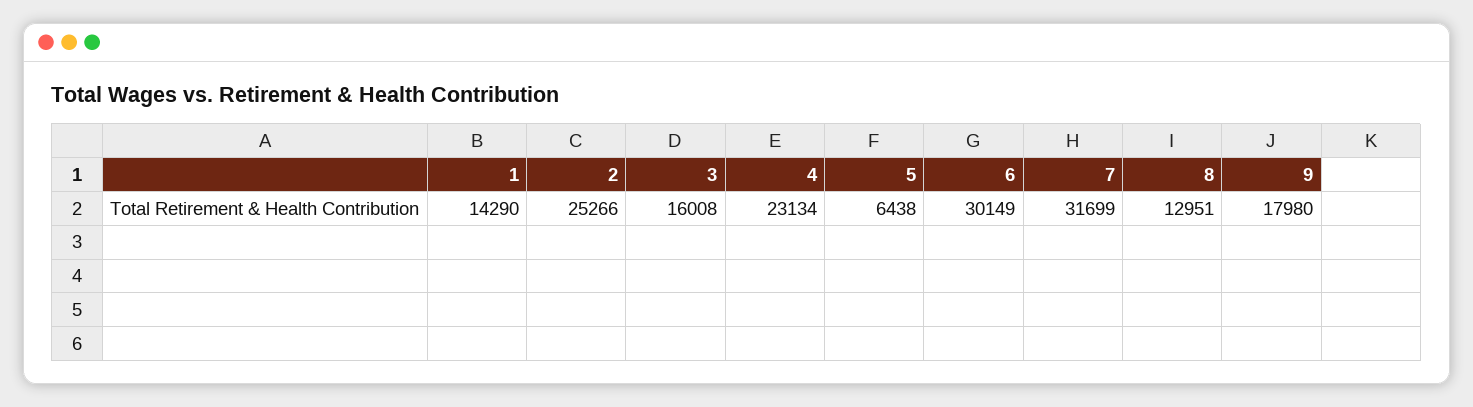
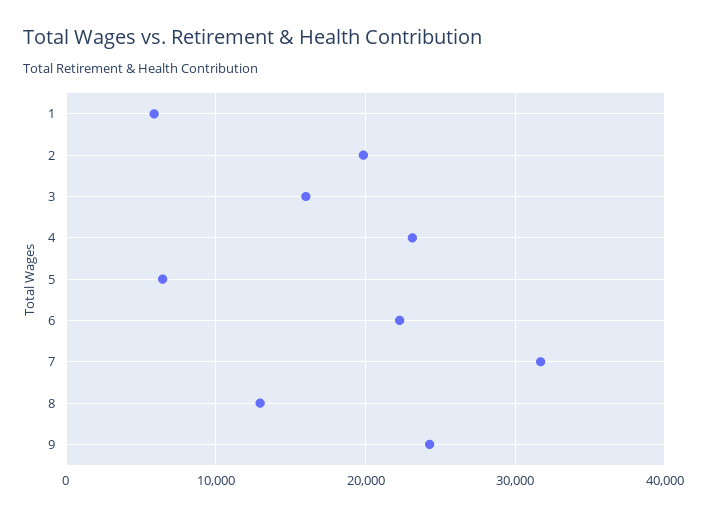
  {
-   "1": 14290,
+   "1": 6000,
-   "2": 25266,
+   "2": 20000,
    "3": 16008,
    "4": 23134,
    "5": 6438,
-   "6": 30149,
+   "6": 22000,
    "7": 31699,
    "8": 12951,
-   "9": 17980
+   "9": 24000
  }

